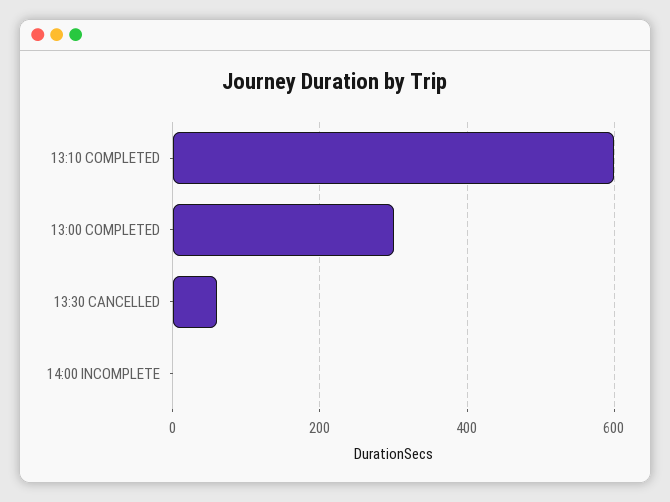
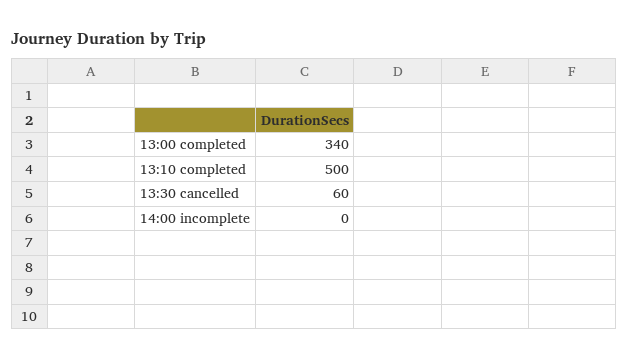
  {
-   "13:10 COMPLETED": 600,
+   "13:10 COMPLETED": 500,
-   "13:00 COMPLETED": 300,
+   "13:00 COMPLETED": 340,
    "13:30 CANCELLED": 60,
    "14:00 INCOMPLETE": 0
  }

